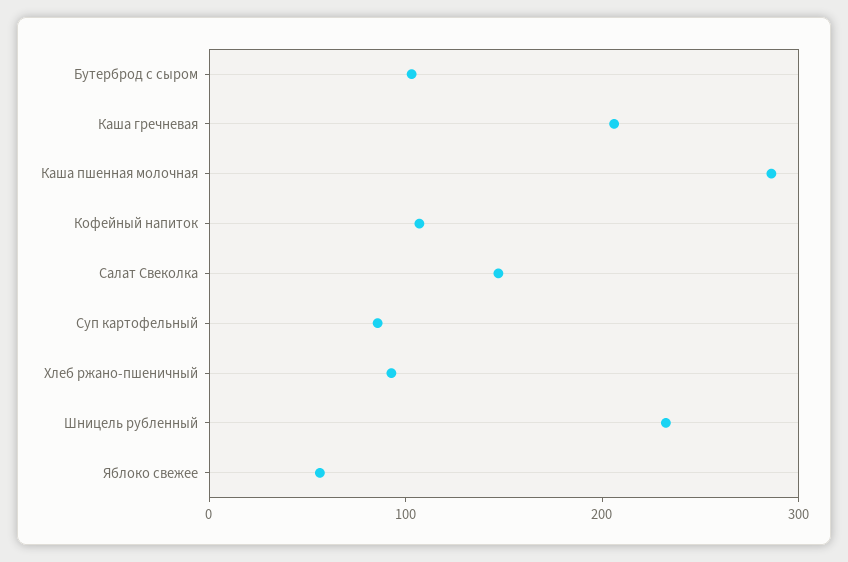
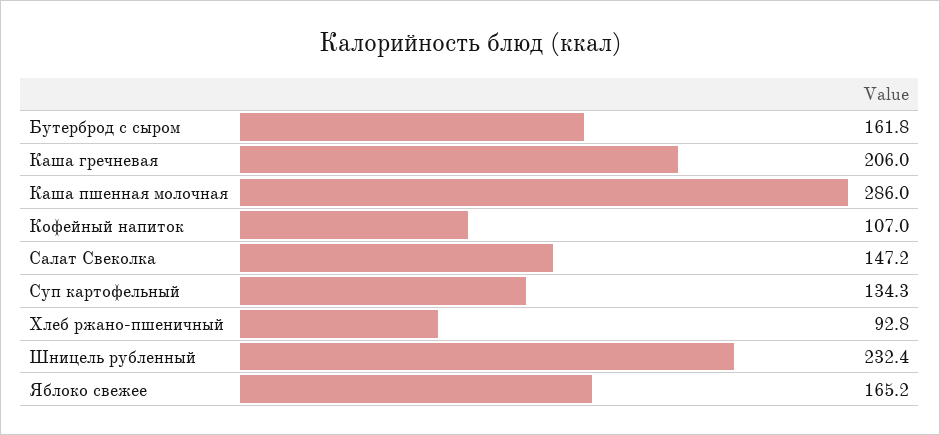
  {
-   "Бутерброд с сыром": 100,
+   "Бутерброд с сыром": 161.8,
    "Каша гречневая": 206,
    "Каша пшенная молочная": 286,
    "Кофейный напиток": 107,
    "Салат Свеколка": 147.2,
-   "Суп картофельный": 80,
+   "Суп картофельный": 134.3,
    "Хлеб ржано-пшеничный": 92.8,
    "Шницель рубленный": 232.4,
-   "Яблоко свежее": 60
+   "Яблоко свежее": 165.2
  }

